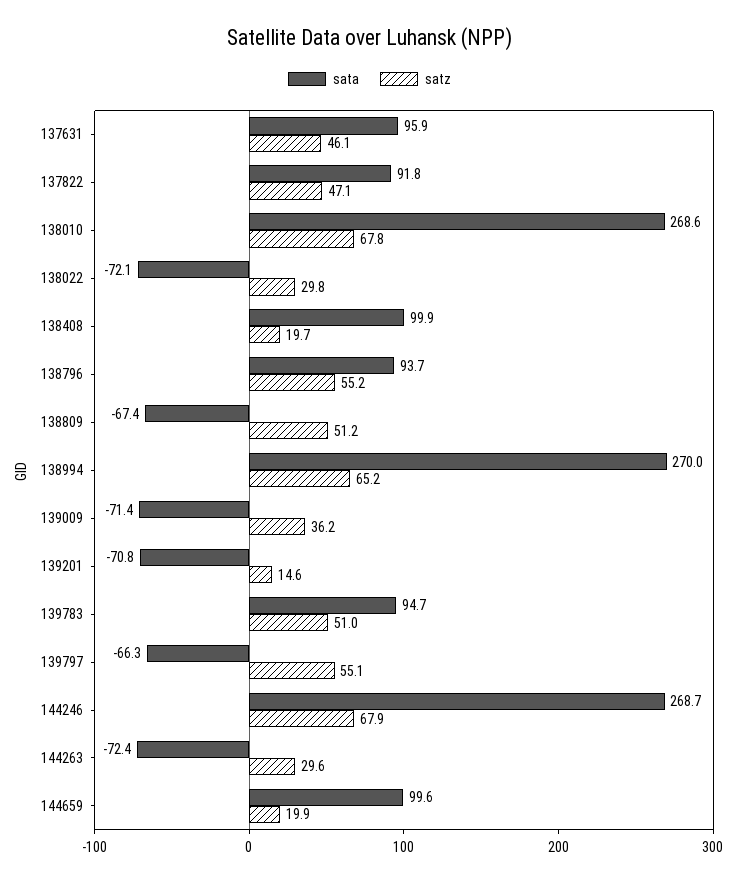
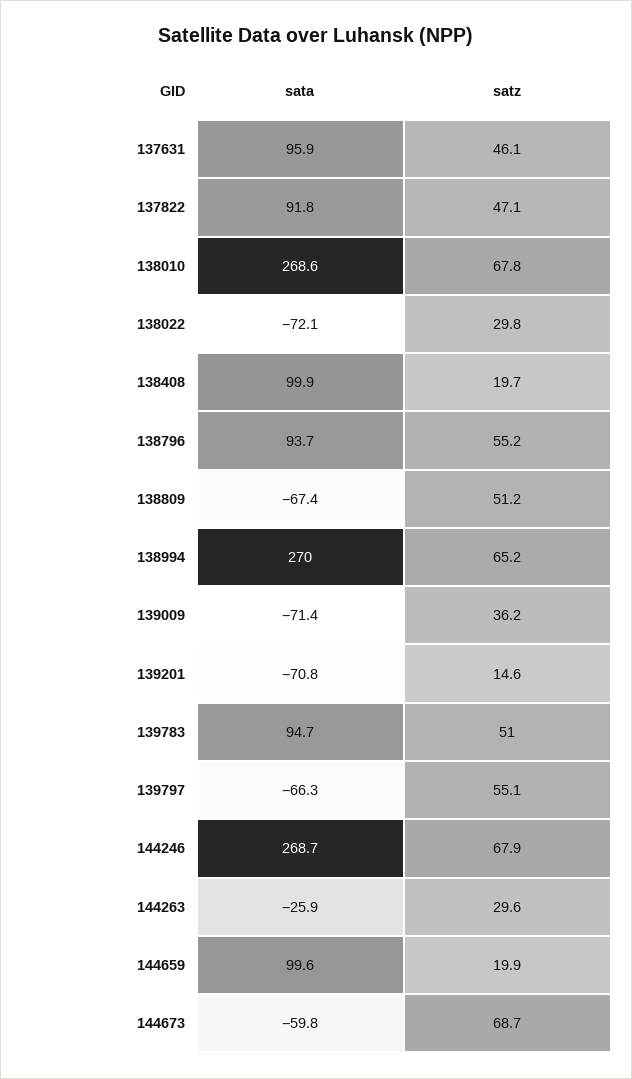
  {
    "sata": {
      "137631": 95.9,
      "137822": 91.8,
      "138010": 268.6,
      "138022": -72.1,
      "138408": 99.9,
      "138796": 93.7,
      "138809": -67.4,
      "138994": 270,
      "139009": -71.4,
      "139201": -70.8,
      "139783": 94.7,
      "139797": -66.3,
      "144246": 268.7,
-     "144263": -72.4,
+     "144263": -25.9,
-     "144659": 99.6
+     "144659": 99.6,
+     "144673": -59.8
    },
    "satz": {
      "137631": 46.1,
      "137822": 47.1,
      "138010": 67.8,
      "138022": 29.8,
      "138408": 19.7,
      "138796": 55.2,
      "138809": 51.2,
      "138994": 65.2,
      "139009": 36.2,
      "139201": 14.6,
      "139783": 51,
      "139797": 55.1,
      "144246": 67.9,
      "144263": 29.6,
-     "144659": 19.9
+     "144659": 19.9,
+     "144673": 68.7
    }
  }

